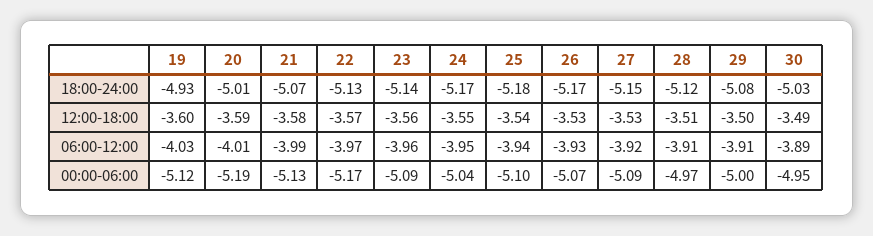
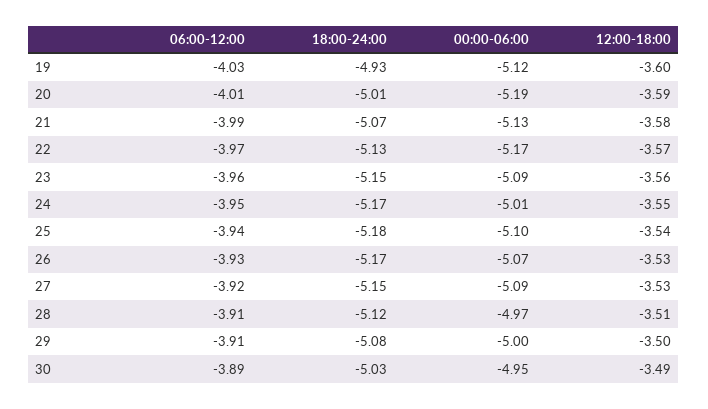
  {
    "19": {
      "18:00-24:00": -4.93,
      "12:00-18:00": -3.6,
      "06:00-12:00": -4.03,
      "00:00-06:00": -5.12
    },
    "20": {
      "18:00-24:00": -5.01,
      "12:00-18:00": -3.59,
      "06:00-12:00": -4.01,
      "00:00-06:00": -5.19
    },
    "21": {
      "18:00-24:00": -5.07,
      "12:00-18:00": -3.58,
      "06:00-12:00": -3.99,
      "00:00-06:00": -5.13
    },
    "22": {
      "18:00-24:00": -5.13,
      "12:00-18:00": -3.57,
      "06:00-12:00": -3.97,
      "00:00-06:00": -5.17
    },
    "23": {
-     "18:00-24:00": -5.14,
+     "18:00-24:00": -5.15,
      "12:00-18:00": -3.56,
      "06:00-12:00": -3.96,
      "00:00-06:00": -5.09
    },
    "24": {
      "18:00-24:00": -5.17,
      "12:00-18:00": -3.55,
      "06:00-12:00": -3.95,
-     "00:00-06:00": -5.04
+     "00:00-06:00": -5.01
    },
    "25": {
      "18:00-24:00": -5.18,
      "12:00-18:00": -3.54,
      "06:00-12:00": -3.94,
      "00:00-06:00": -5.1
    },
    "26": {
      "18:00-24:00": -5.17,
      "12:00-18:00": -3.53,
      "06:00-12:00": -3.93,
      "00:00-06:00": -5.07
    },
    "27": {
      "18:00-24:00": -5.15,
      "12:00-18:00": -3.53,
      "06:00-12:00": -3.92,
      "00:00-06:00": -5.09
    },
    "28": {
      "18:00-24:00": -5.12,
      "12:00-18:00": -3.51,
      "06:00-12:00": -3.91,
      "00:00-06:00": -4.97
    },
    "29": {
      "18:00-24:00": -5.08,
      "12:00-18:00": -3.5,
      "06:00-12:00": -3.91,
      "00:00-06:00": -5
    },
    "30": {
      "18:00-24:00": -5.03,
      "12:00-18:00": -3.49,
      "06:00-12:00": -3.89,
      "00:00-06:00": -4.95
    }
  }

